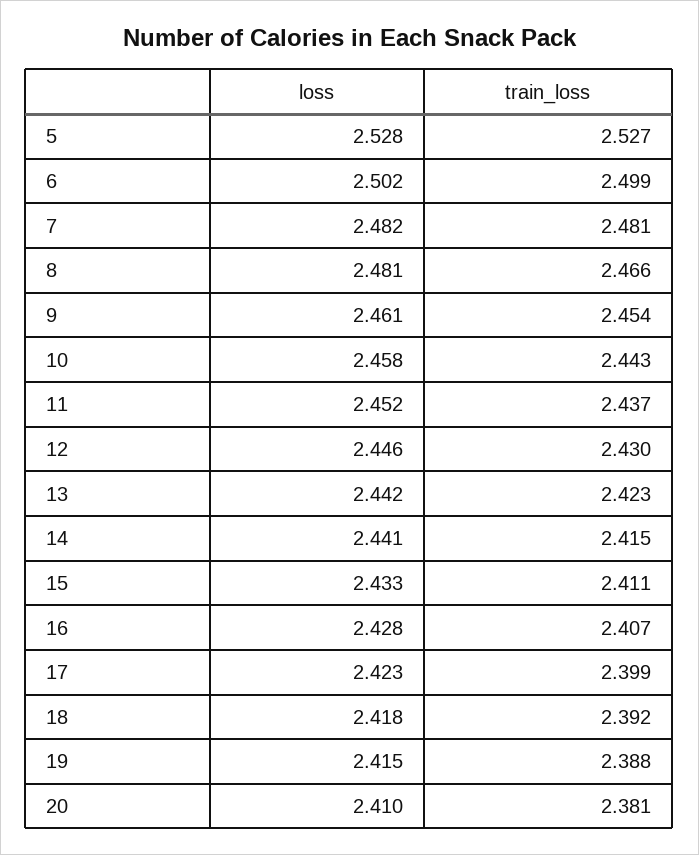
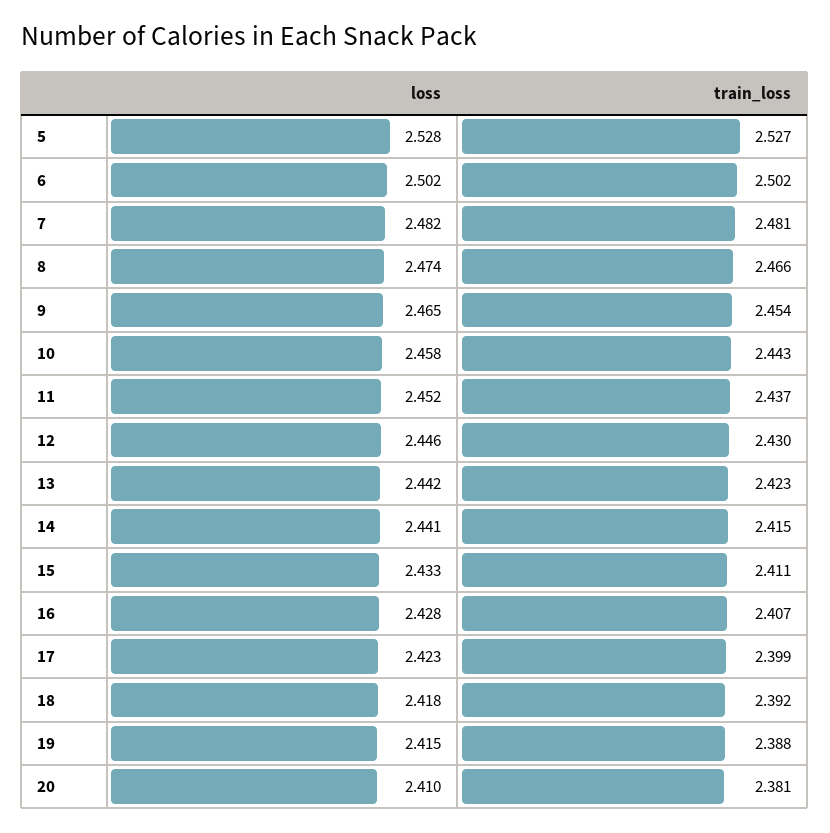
  {
    "loss": {
      "5": 2.528,
      "6": 2.502,
      "7": 2.482,
-     "8": 2.481,
+     "8": 2.474,
-     "9": 2.461,
+     "9": 2.465,
      "10": 2.458,
      "11": 2.452,
      "12": 2.446,
      "13": 2.442,
      "14": 2.441,
      "15": 2.433,
      "16": 2.428,
      "17": 2.423,
      "18": 2.418,
      "19": 2.415,
      "20": 2.41
    },
    "train_loss": {
      "5": 2.527,
-     "6": 2.499,
+     "6": 2.502,
      "7": 2.481,
      "8": 2.466,
      "9": 2.454,
      "10": 2.443,
      "11": 2.437,
      "12": 2.43,
      "13": 2.423,
      "14": 2.415,
      "15": 2.411,
      "16": 2.407,
      "17": 2.399,
      "18": 2.392,
      "19": 2.388,
      "20": 2.381
    }
  }

